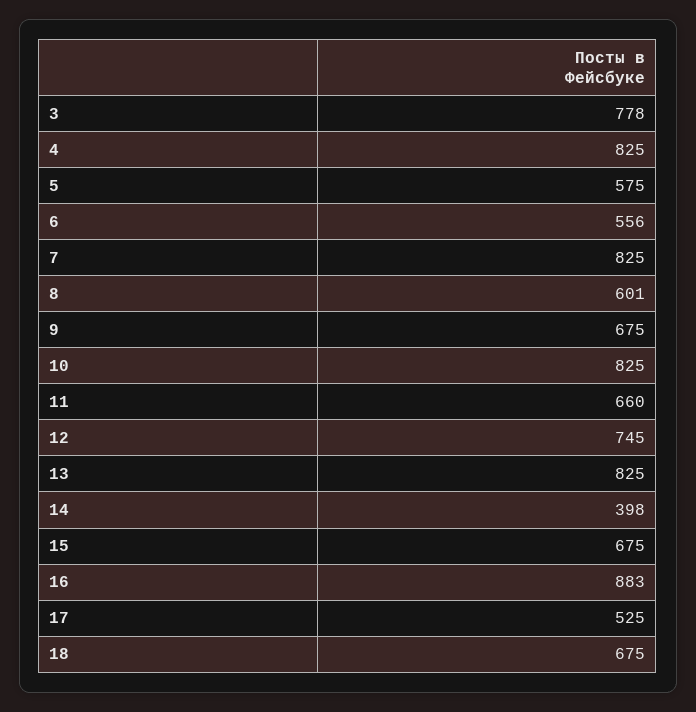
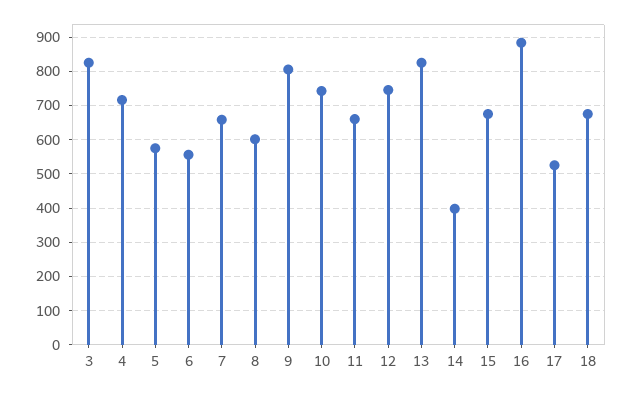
  {
-   "3": 778,
+   "3": 820,
-   "4": 825,
+   "4": 720,
    "5": 575,
    "6": 556,
-   "7": 825,
+   "7": 660,
    "8": 601,
-   "9": 675,
+   "9": 800,
-   "10": 825,
+   "10": 740,
    "11": 660,
    "12": 745,
    "13": 825,
    "14": 398,
    "15": 675,
    "16": 883,
    "17": 525,
    "18": 675
  }

